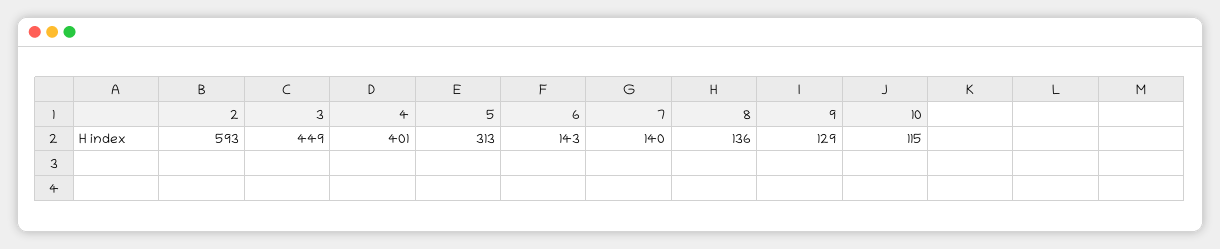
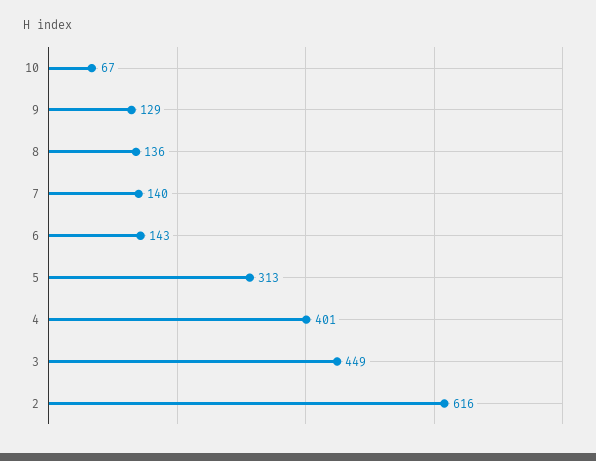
  {
-   "2": 593,
+   "2": 616,
    "3": 449,
    "4": 401,
    "5": 313,
    "6": 143,
    "7": 140,
    "8": 136,
    "9": 129,
-   "10": 115
+   "10": 67
  }

